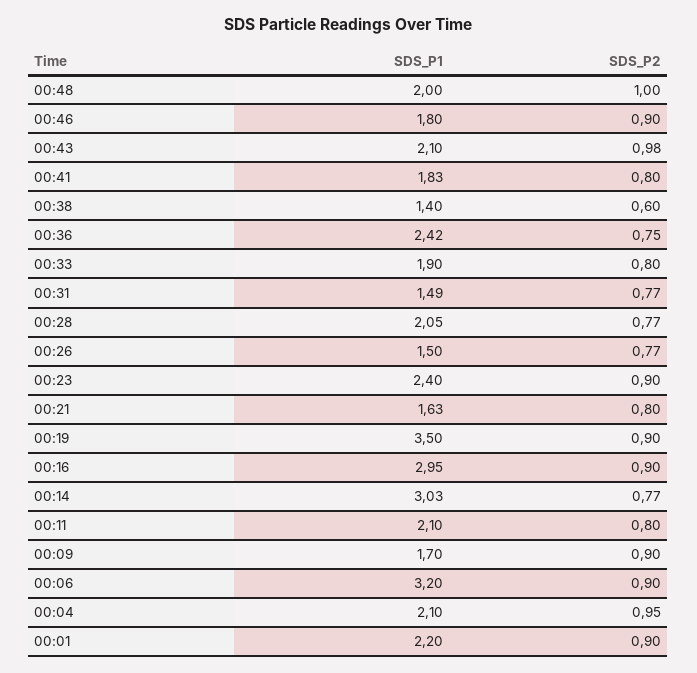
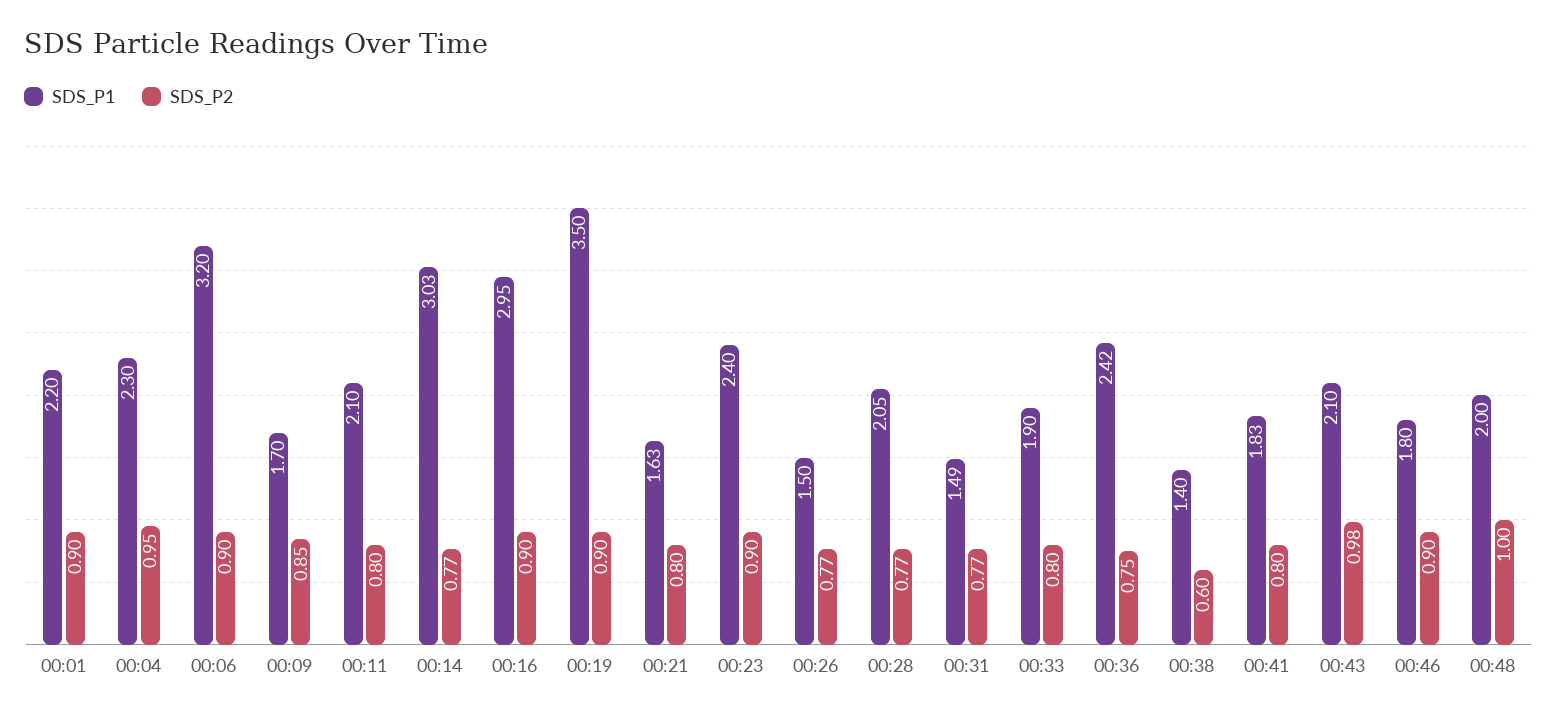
  {
    "SDS_P1": {
      "00:48": 2,
      "00:46": 1.8,
      "00:43": 2.1,
      "00:41": 1.83,
      "00:38": 1.4,
      "00:36": 2.42,
      "00:33": 1.9,
      "00:31": 1.49,
      "00:28": 2.05,
      "00:26": 1.5,
      "00:23": 2.4,
      "00:21": 1.63,
      "00:19": 3.5,
      "00:16": 2.95,
      "00:14": 3.03,
      "00:11": 2.1,
      "00:09": 1.7,
      "00:06": 3.2,
-     "00:04": 2.1,
+     "00:04": 2.3,
      "00:01": 2.2
    },
    "SDS_P2": {
      "00:48": 1,
      "00:46": 0.9,
      "00:43": 0.98,
      "00:41": 0.8,
      "00:38": 0.6,
      "00:36": 0.75,
      "00:33": 0.8,
      "00:31": 0.77,
      "00:28": 0.77,
      "00:26": 0.77,
      "00:23": 0.9,
      "00:21": 0.8,
      "00:19": 0.9,
      "00:16": 0.9,
      "00:14": 0.77,
      "00:11": 0.8,
-     "00:09": 0.9,
+     "00:09": 0.85,
      "00:06": 0.9,
      "00:04": 0.95,
      "00:01": 0.9
    }
  }

